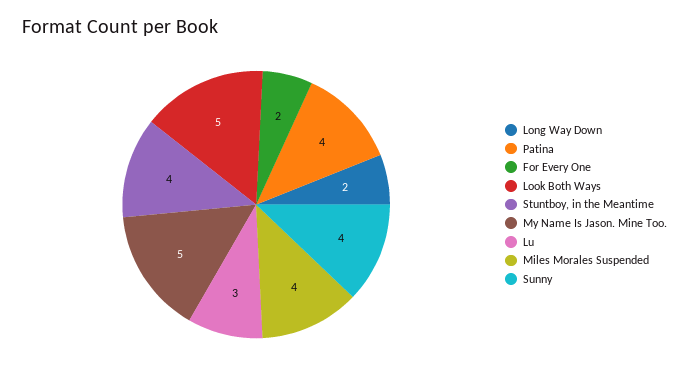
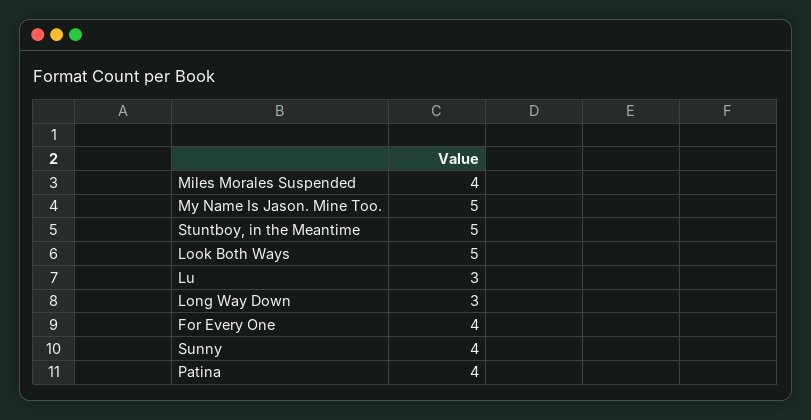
  {
-   "Long Way Down": 2,
+   "Long Way Down": 3,
    "Patina": 4,
-   "For Every One": 2,
+   "For Every One": 4,
    "Look Both Ways": 5,
-   "Stuntboy, in the Meantime": 4,
+   "Stuntboy, in the Meantime": 5,
    "My Name Is Jason. Mine Too.": 5,
    "Lu": 3,
    "Miles Morales Suspended": 4,
    "Sunny": 4
  }

